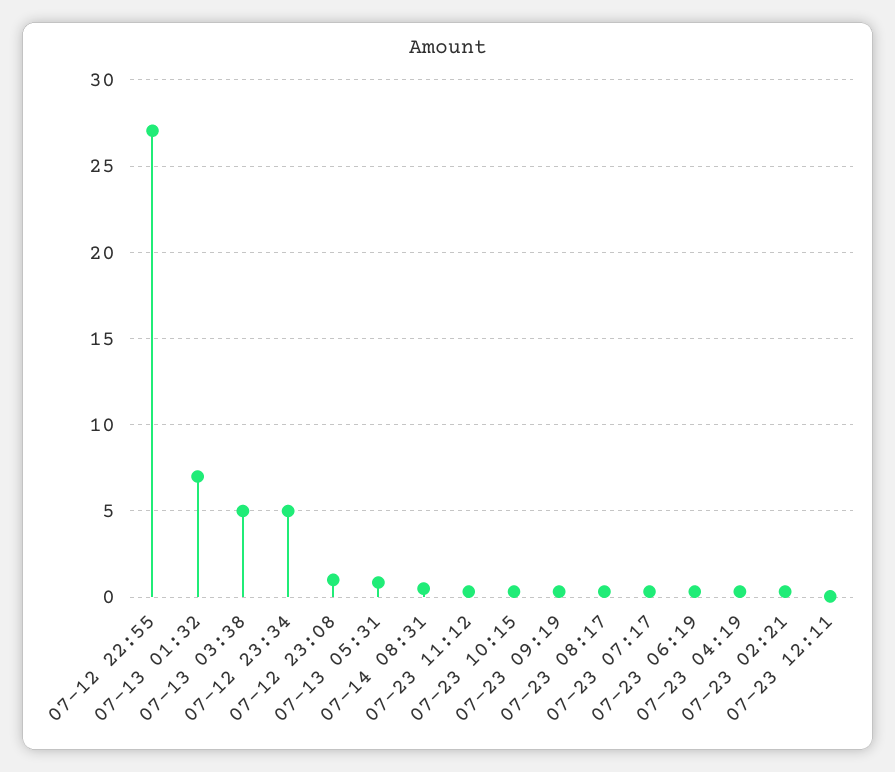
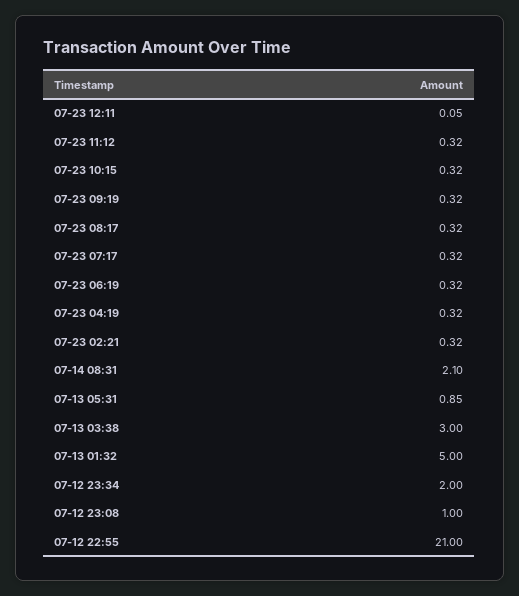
  {
-   "07-12 22:55": 27,
+   "07-12 22:55": 21,
-   "07-13 01:32": 7,
+   "07-13 01:32": 5,
-   "07-13 03:38": 5,
+   "07-13 03:38": 3,
-   "07-12 23:34": 5,
+   "07-12 23:34": 2,
    "07-12 23:08": 1,
    "07-13 05:31": 0.85,
-   "07-14 08:31": 0.5,
+   "07-14 08:31": 2.1,
    "07-23 11:12": 0.32,
    "07-23 10:15": 0.32,
    "07-23 09:19": 0.32,
    "07-23 08:17": 0.32,
    "07-23 07:17": 0.32,
    "07-23 06:19": 0.32,
    "07-23 04:19": 0.32,
    "07-23 02:21": 0.32,
    "07-23 12:11": 0.05
  }

